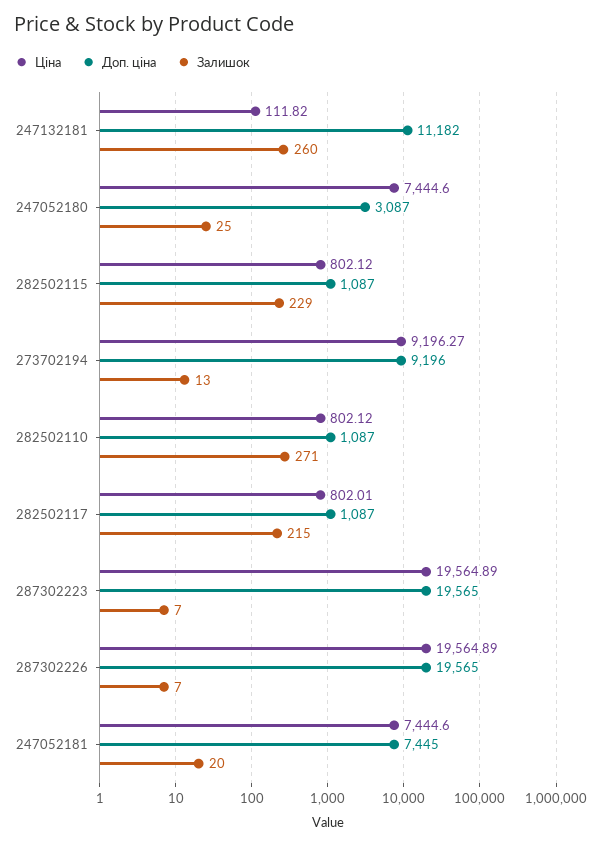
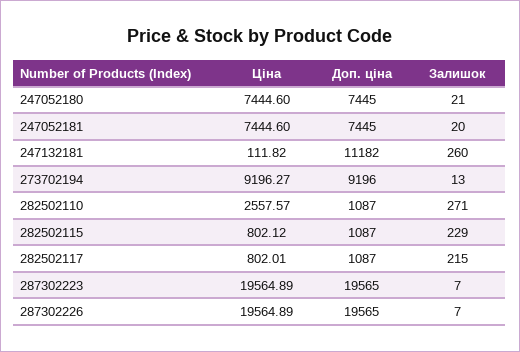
  {
    "Ціна": {
      "247132181": 111.82,
      "247052180": 7444.6,
      "282502115": 802.12,
      "273702194": 9196.27,
-     "282502110": 802.12,
+     "282502110": 2557.57,
      "282502117": 802.01,
      "287302223": 19564.89,
      "287302226": 19564.89,
      "247052181": 7444.6
    },
    "Доп. ціна": {
      "247132181": 11182,
-     "247052180": 3087,
+     "247052180": 7445,
      "282502115": 1087,
      "273702194": 9196,
      "282502110": 1087,
      "282502117": 1087,
      "287302223": 19565,
      "287302226": 19565,
      "247052181": 7445
    },
    "Залишок": {
      "247132181": 260,
-     "247052180": 25,
+     "247052180": 21,
      "282502115": 229,
      "273702194": 13,
      "282502110": 271,
      "282502117": 215,
      "287302223": 7,
      "287302226": 7,
      "247052181": 20
    }
  }

